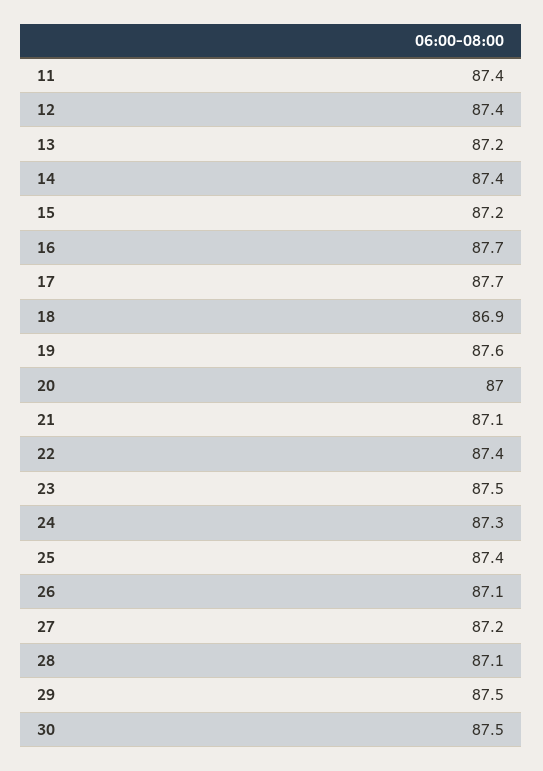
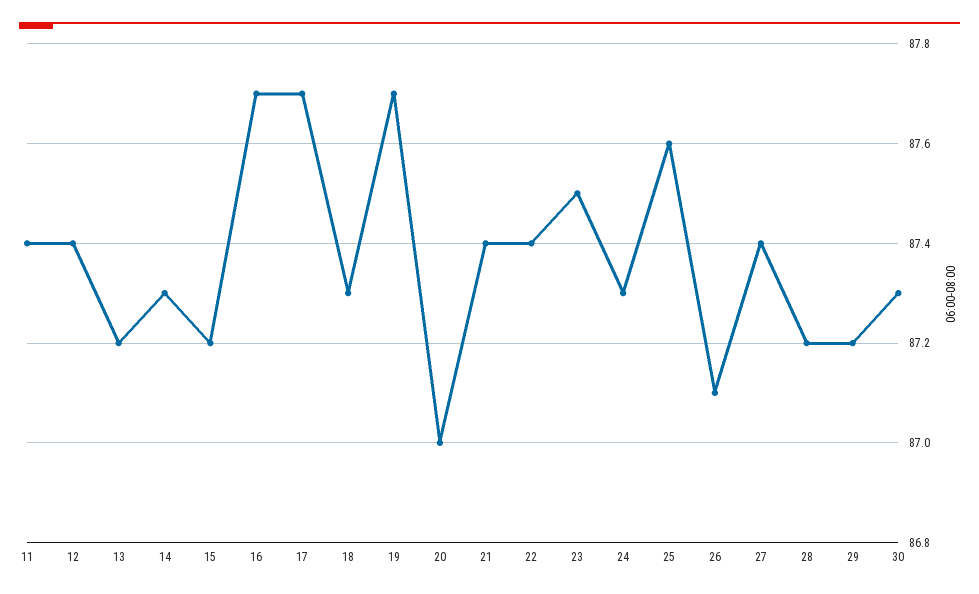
  {
    "11": 87.4,
    "12": 87.4,
    "13": 87.2,
-   "14": 87.4,
+   "14": 87.3,
    "15": 87.2,
    "16": 87.7,
    "17": 87.7,
-   "18": 86.9,
+   "18": 87.3,
-   "19": 87.6,
+   "19": 87.7,
    "20": 87,
-   "21": 87.1,
+   "21": 87.4,
    "22": 87.4,
    "23": 87.5,
    "24": 87.3,
-   "25": 87.4,
+   "25": 87.6,
    "26": 87.1,
-   "27": 87.2,
+   "27": 87.4,
-   "28": 87.1,
+   "28": 87.2,
-   "29": 87.5,
+   "29": 87.2,
-   "30": 87.5
+   "30": 87.3
  }

